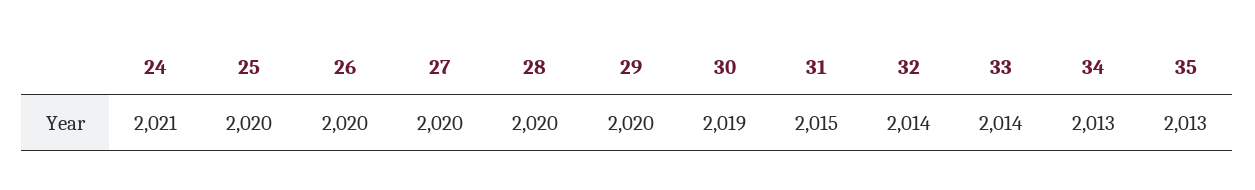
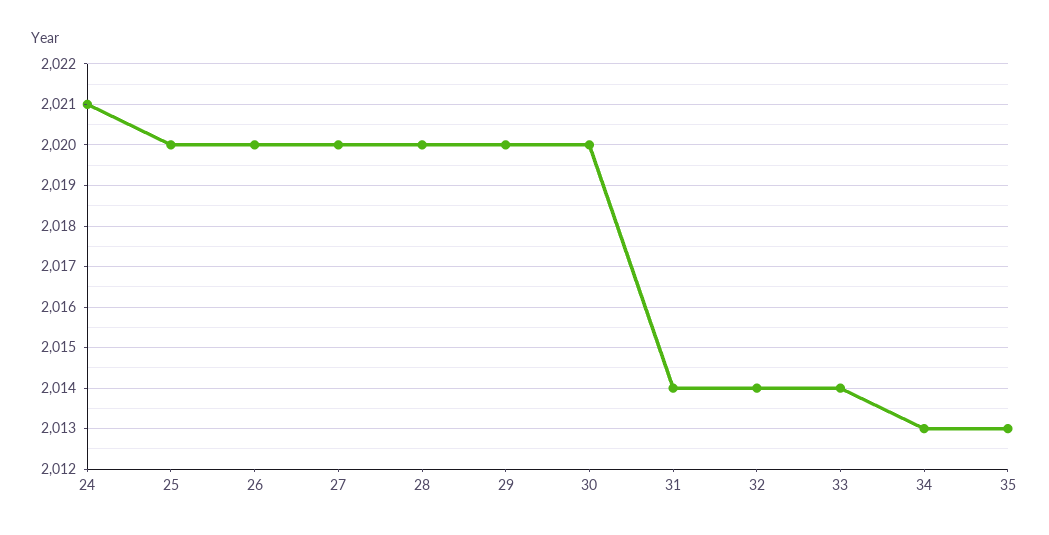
  {
    "24": 2021,
    "25": 2020,
    "26": 2020,
    "27": 2020,
    "28": 2020,
    "29": 2020,
-   "30": 2019,
+   "30": 2020,
-   "31": 2015,
+   "31": 2014,
    "32": 2014,
    "33": 2014,
    "34": 2013,
    "35": 2013
  }

